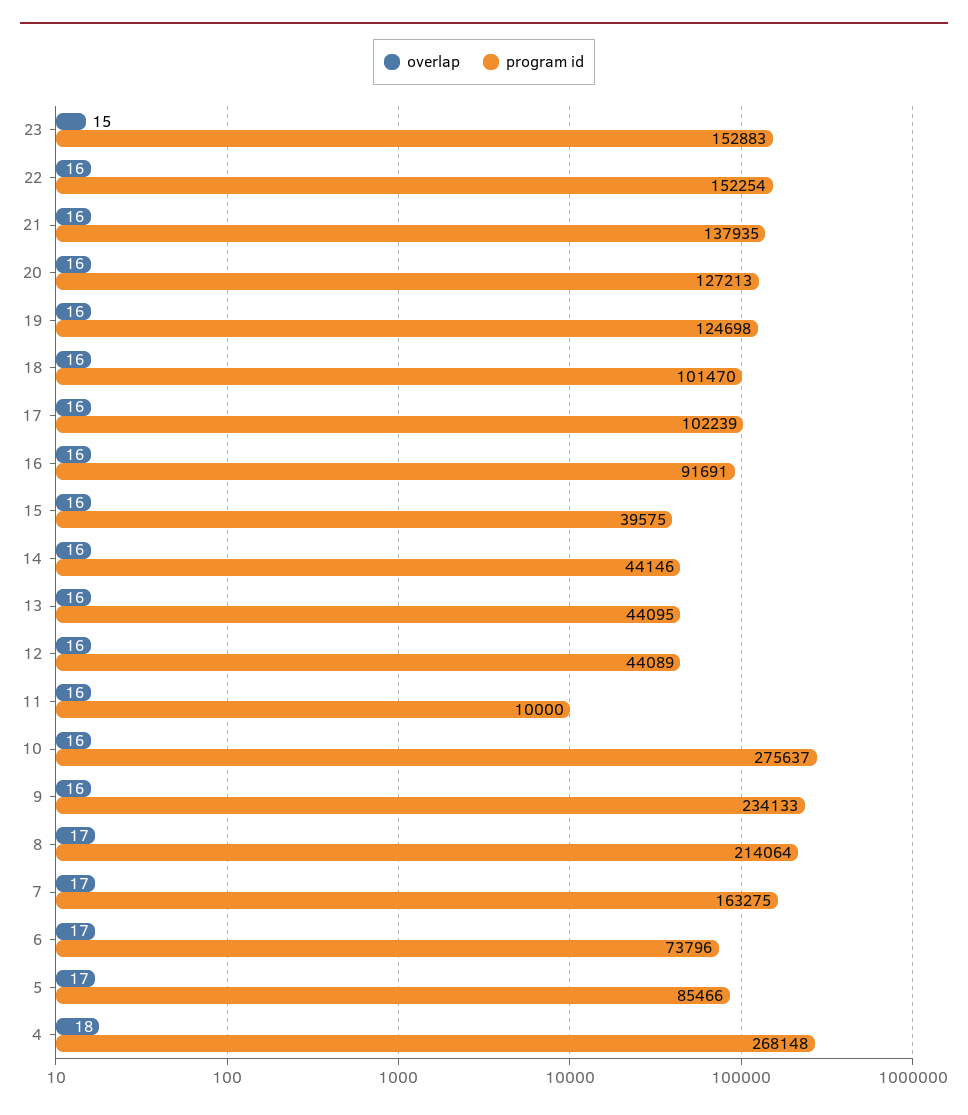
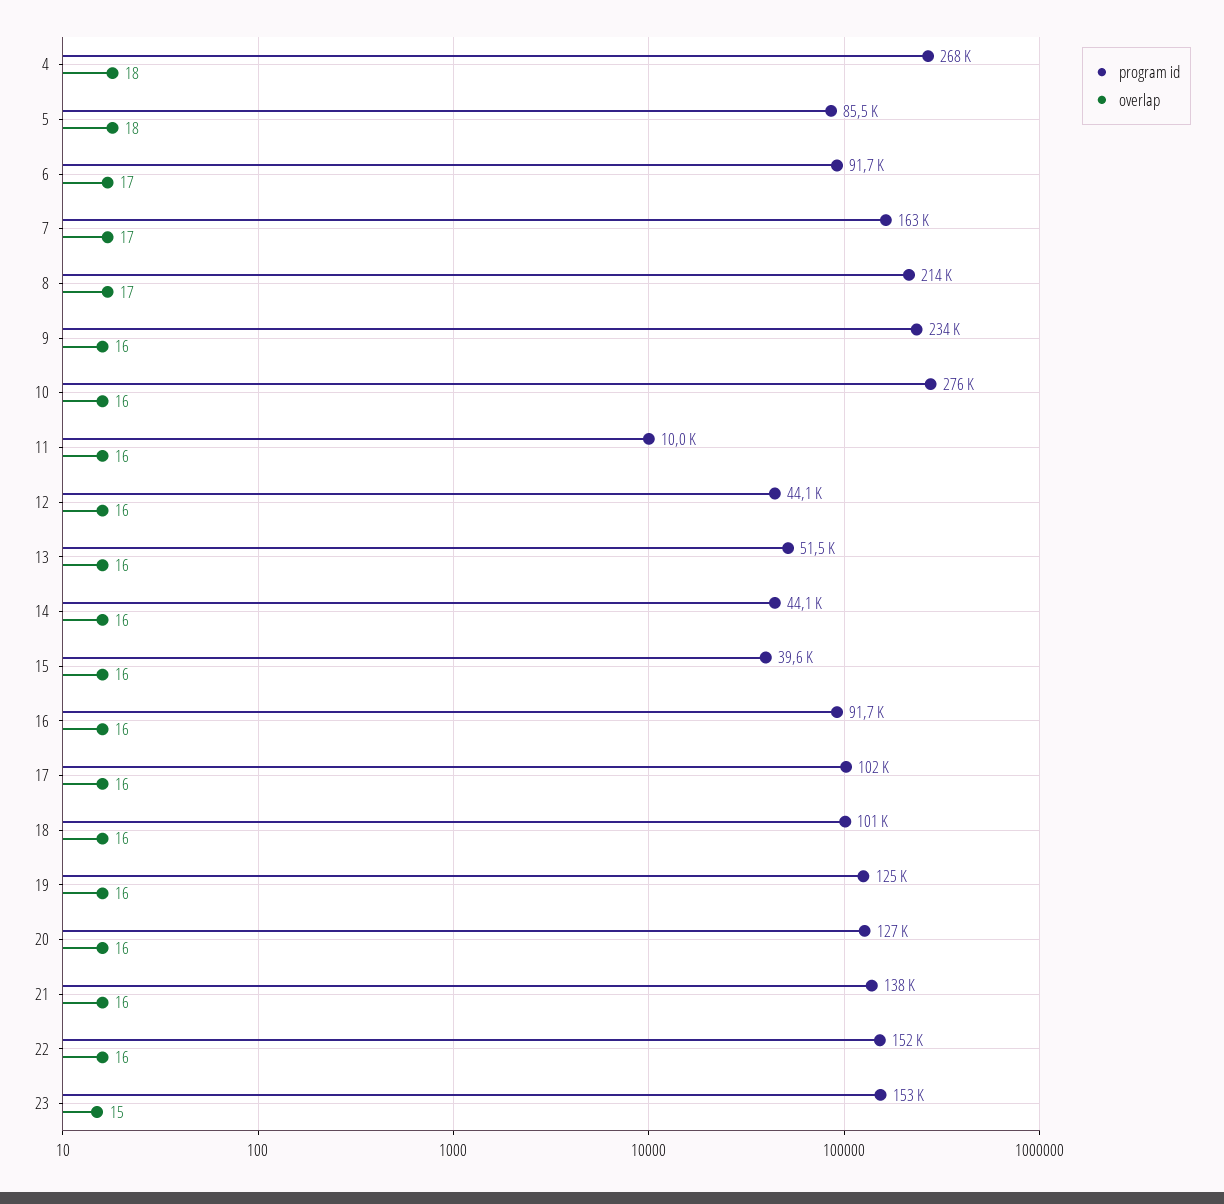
  {
    "overlap": {
      "23": 15,
      "22": 16,
      "21": 16,
      "20": 16,
      "19": 16,
      "18": 16,
      "17": 16,
      "16": 16,
      "15": 16,
      "14": 16,
      "13": 16,
      "12": 16,
      "11": 16,
      "10": 16,
      "9": 16,
      "8": 17,
      "7": 17,
      "6": 17,
-     "5": 17,
+     "5": 18,
      "4": 18
    },
    "program id": {
      "23": 152883,
      "22": 152254,
      "21": 137935,
      "20": 127213,
      "19": 124698,
      "18": 101470,
      "17": 102239,
      "16": 91691,
      "15": 39575,
      "14": 44146,
-     "13": 44095,
+     "13": 51500,
      "12": 44089,
      "11": 10000,
      "10": 275637,
      "9": 234133,
      "8": 214064,
      "7": 163275,
-     "6": 73796,
+     "6": 91700,
      "5": 85466,
      "4": 268148
    }
  }

